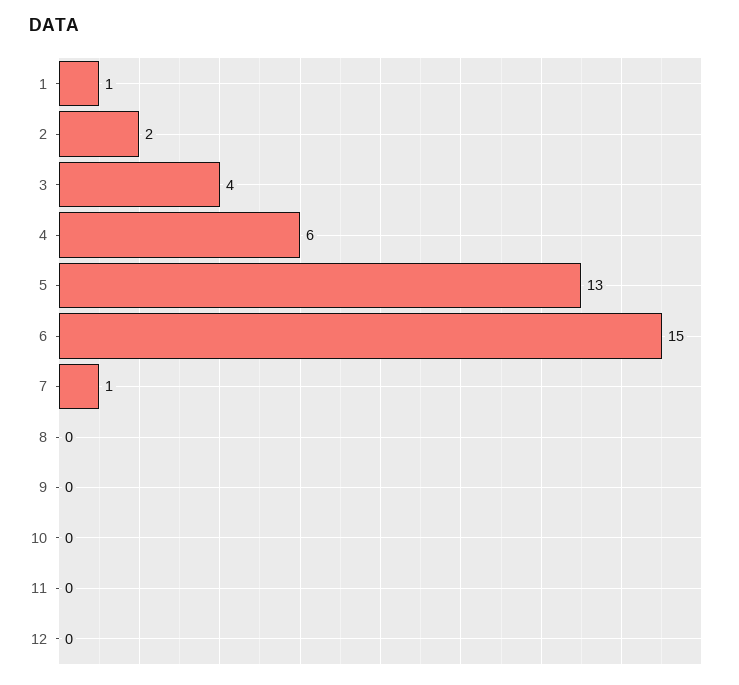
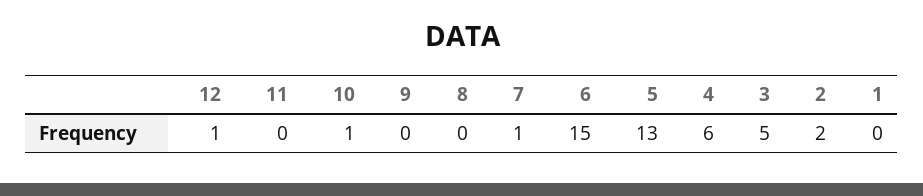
  {
-   "1": 1,
+   "1": 0,
    "2": 2,
-   "3": 4,
+   "3": 5,
    "4": 6,
    "5": 13,
    "6": 15,
    "7": 1,
    "8": 0,
    "9": 0,
-   "10": 0,
+   "10": 1,
    "11": 0,
-   "12": 0
+   "12": 1
  }

